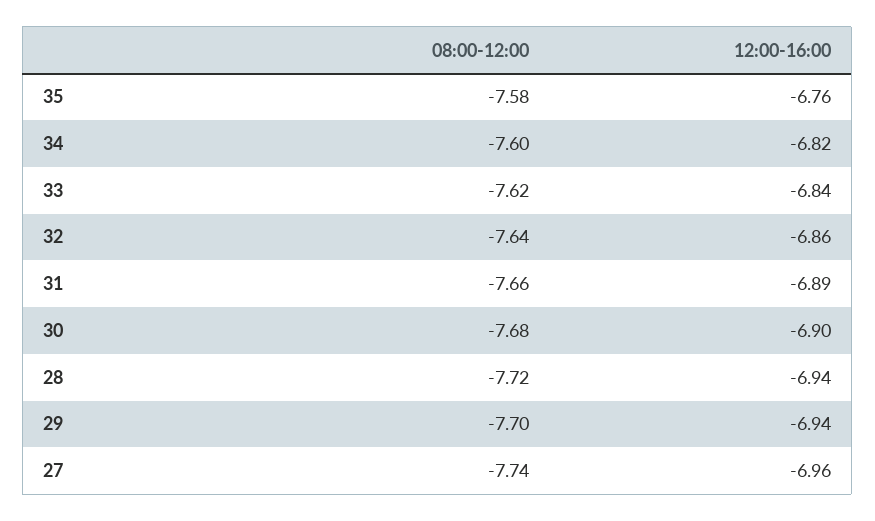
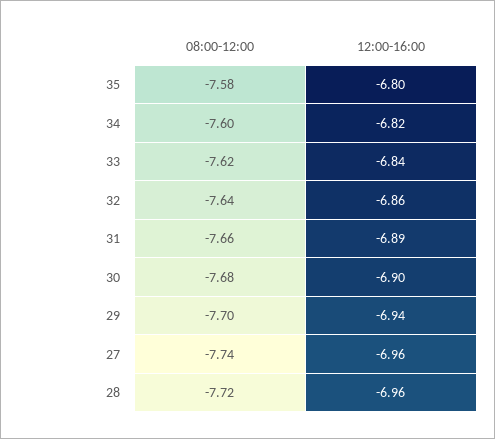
  {
    "08:00-12:00": {
      "35": -7.58,
      "34": -7.6,
      "33": -7.62,
      "32": -7.64,
      "31": -7.66,
      "30": -7.68,
      "28": -7.72,
      "29": -7.7,
      "27": -7.74
    },
    "12:00-16:00": {
-     "35": -6.76,
+     "35": -6.8,
      "34": -6.82,
      "33": -6.84,
      "32": -6.86,
      "31": -6.89,
      "30": -6.9,
-     "28": -6.94,
+     "28": -6.96,
      "29": -6.94,
      "27": -6.96
    }
  }

